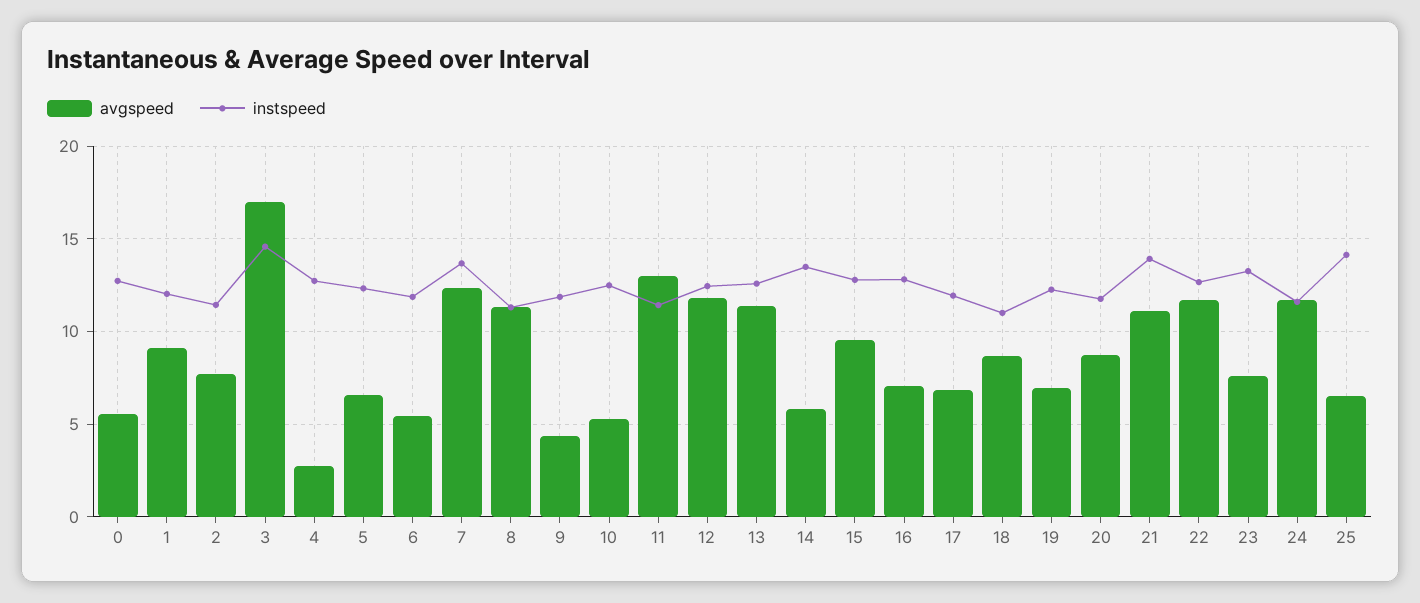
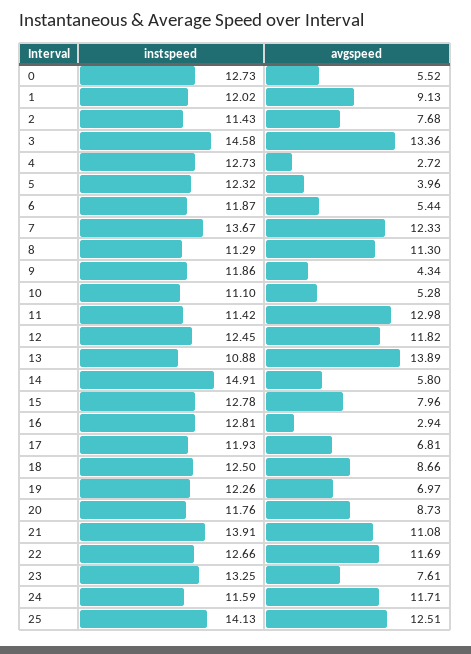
  {
    "avgspeed": {
      "0": 5.52,
      "1": 9.13,
      "2": 7.68,
-     "3": 17,
+     "3": 13.36,
      "4": 2.72,
-     "5": 6.5,
+     "5": 3.96,
      "6": 5.44,
      "7": 12.33,
      "8": 11.3,
      "9": 4.34,
      "10": 5.28,
      "11": 12.98,
      "12": 11.82,
-     "13": 11.5,
+     "13": 13.89,
      "14": 5.8,
-     "15": 9.5,
+     "15": 7.96,
-     "16": 7,
+     "16": 2.94,
      "17": 6.81,
      "18": 8.66,
      "19": 6.97,
      "20": 8.73,
      "21": 11.08,
      "22": 11.69,
      "23": 7.61,
      "24": 11.71,
-     "25": 6.5
+     "25": 12.51
    },
    "instspeed": {
      "0": 12.73,
      "1": 12.02,
      "2": 11.43,
      "3": 14.58,
      "4": 12.73,
      "5": 12.32,
      "6": 11.87,
      "7": 13.67,
      "8": 11.29,
      "9": 11.86,
-     "10": 12.5,
+     "10": 11.1,
      "11": 11.42,
      "12": 12.45,
-     "13": 12.5,
+     "13": 10.88,
-     "14": 13.5,
+     "14": 14.91,
      "15": 12.78,
      "16": 12.81,
      "17": 11.93,
-     "18": 11,
+     "18": 12.5,
      "19": 12.26,
      "20": 11.76,
      "21": 13.91,
      "22": 12.66,
      "23": 13.25,
      "24": 11.59,
      "25": 14.13
    }
  }

